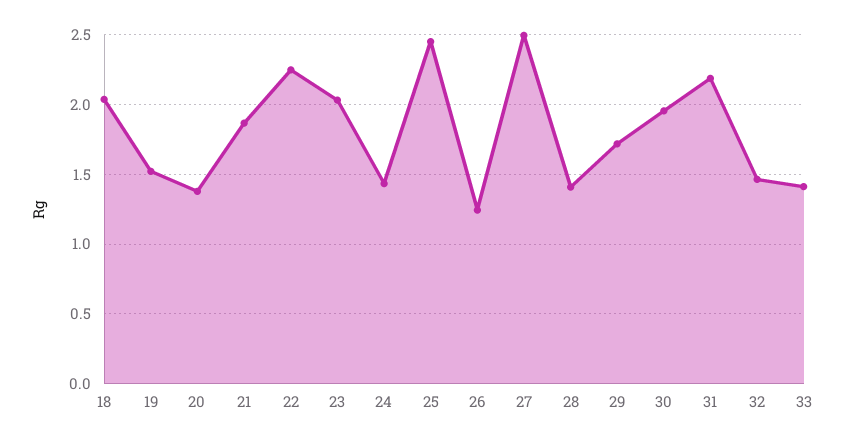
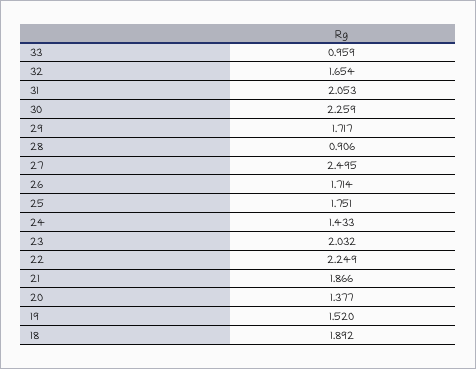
  {
-   "18": 2.05,
+   "18": 1.892,
    "19": 1.52,
    "20": 1.377,
    "21": 1.866,
    "22": 2.249,
    "23": 2.032,
    "24": 1.433,
-   "25": 2.45,
+   "25": 1.751,
-   "26": 1.25,
+   "26": 1.714,
    "27": 2.495,
-   "28": 1.4,
+   "28": 0.906,
    "29": 1.717,
-   "30": 1.95,
+   "30": 2.259,
-   "31": 2.2,
+   "31": 2.053,
-   "32": 1.45,
+   "32": 1.654,
-   "33": 1.4
+   "33": 0.959
  }

